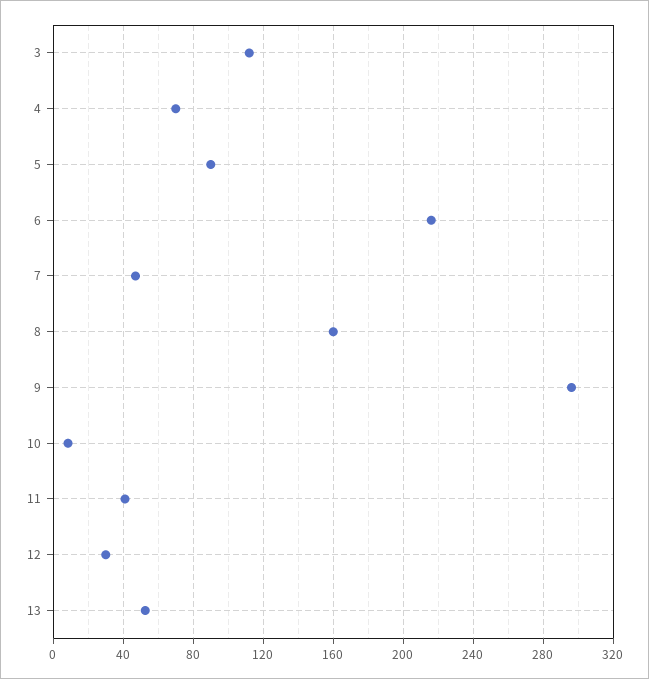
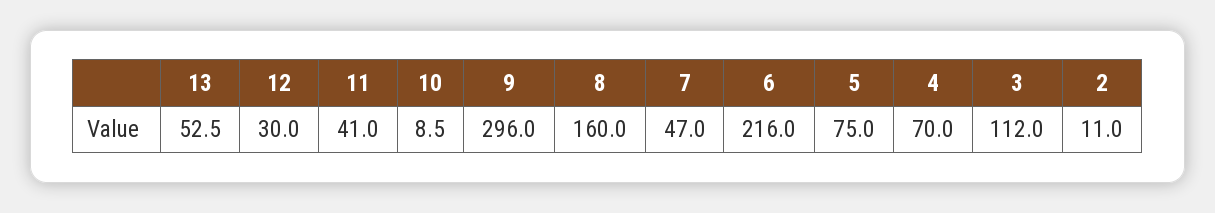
  {
    "3": 112,
    "4": 70,
-   "5": 90,
+   "5": 75,
    "6": 216,
    "7": 47,
    "8": 160,
    "9": 296,
    "10": 8.5,
    "11": 41,
    "12": 30,
-   "13": 52.5
+   "13": 52.5,
+   "2": 11
  }

